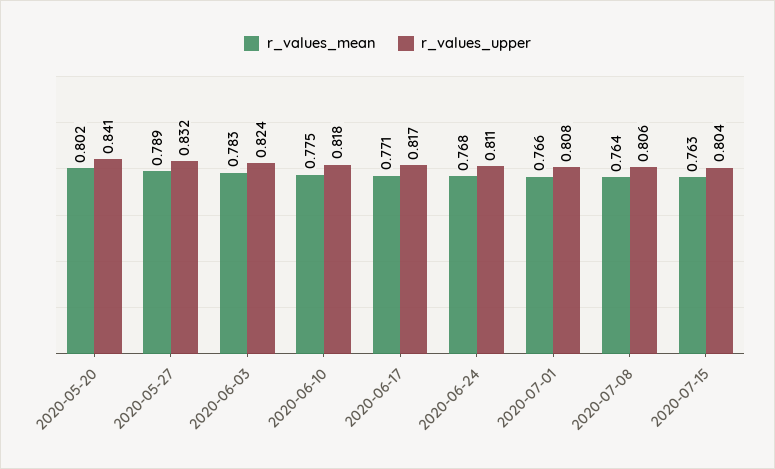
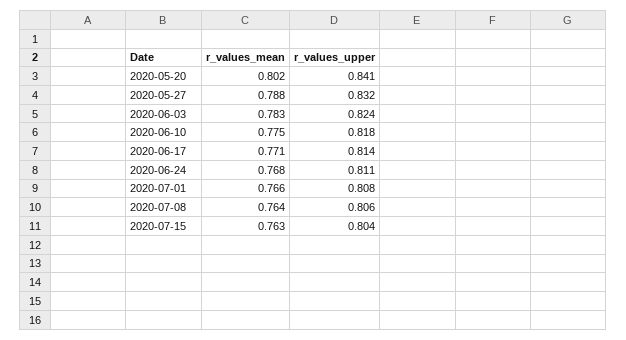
  {
    "r_values_mean": {
      "2020-05-20": 0.802,
-     "2020-05-27": 0.789,
+     "2020-05-27": 0.788,
      "2020-06-03": 0.783,
      "2020-06-10": 0.775,
      "2020-06-17": 0.771,
      "2020-06-24": 0.768,
      "2020-07-01": 0.766,
      "2020-07-08": 0.764,
      "2020-07-15": 0.763
    },
    "r_values_upper": {
      "2020-05-20": 0.841,
      "2020-05-27": 0.832,
      "2020-06-03": 0.824,
      "2020-06-10": 0.818,
-     "2020-06-17": 0.817,
+     "2020-06-17": 0.814,
      "2020-06-24": 0.811,
      "2020-07-01": 0.808,
      "2020-07-08": 0.806,
      "2020-07-15": 0.804
    }
  }

